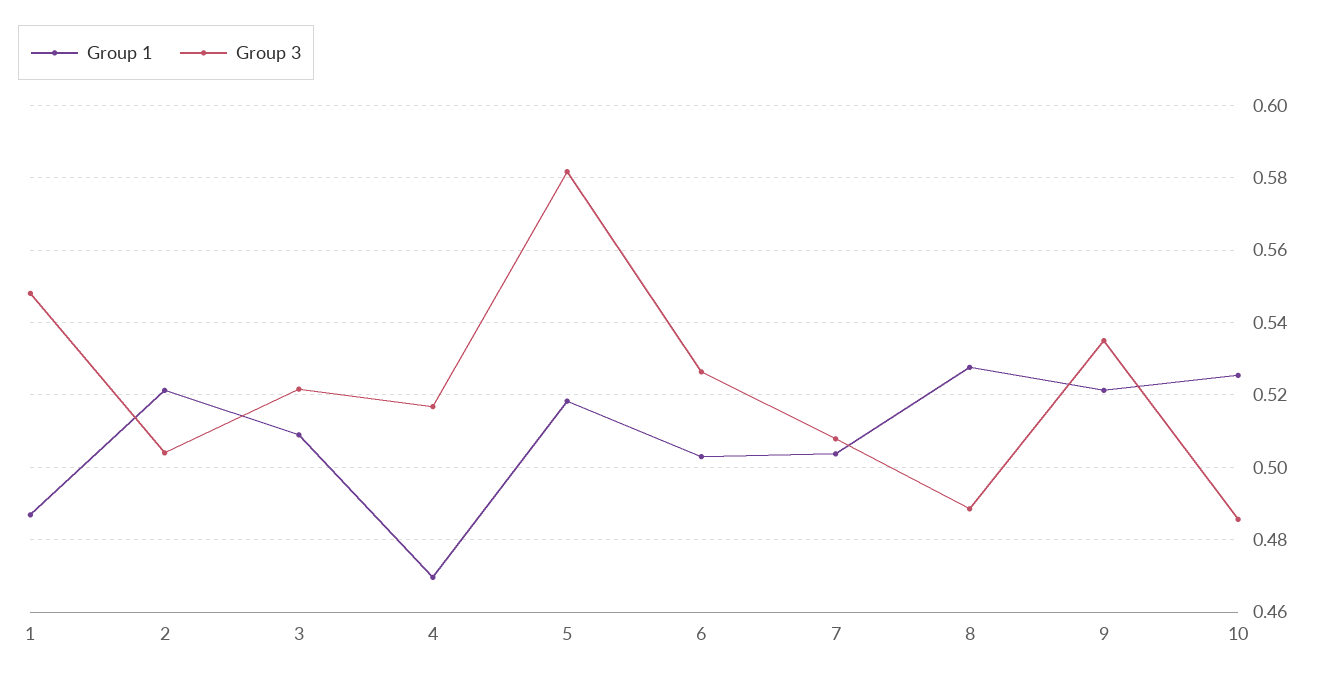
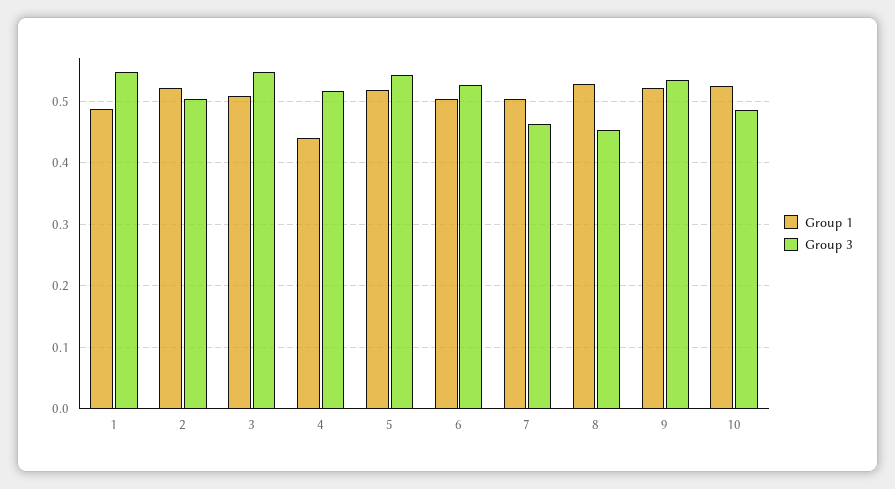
  {
    "Group 1": {
      "1": 0.486,
      "2": 0.522,
      "3": 0.51,
-     "4": 0.47,
+     "4": 0.44,
      "5": 0.518,
      "6": 0.504,
      "7": 0.504,
      "8": 0.528,
      "9": 0.522,
      "10": 0.526
    },
    "Group 3": {
      "1": 0.548,
      "2": 0.504,
-     "3": 0.522,
+     "3": 0.55,
      "4": 0.516,
-     "5": 0.582,
+     "5": 0.54,
      "6": 0.526,
-     "7": 0.508,
+     "7": 0.46,
-     "8": 0.488,
+     "8": 0.45,
      "9": 0.536,
      "10": 0.486
    }
  }

